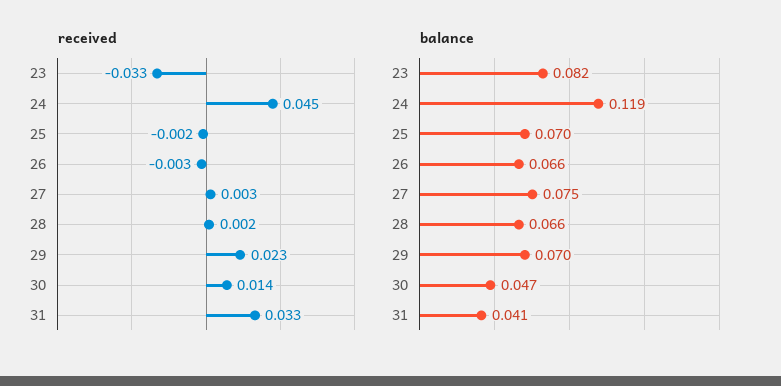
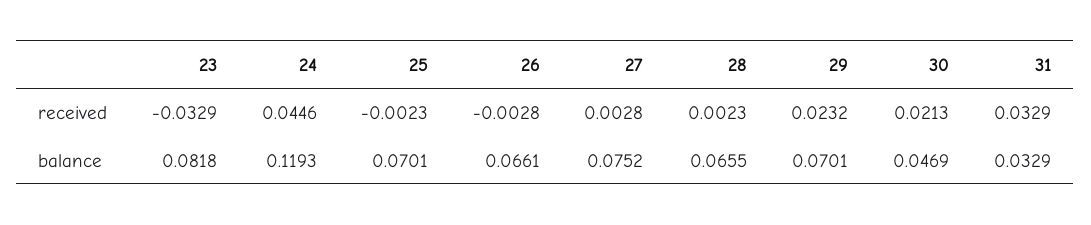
  {
    "received": {
      "23": -0.0329,
      "24": 0.0446,
      "25": -0.0023,
      "26": -0.0028,
      "27": 0.0028,
      "28": 0.0023,
      "29": 0.0232,
-     "30": 0.014,
+     "30": 0.0213,
      "31": 0.0329
    },
    "balance": {
      "23": 0.0818,
      "24": 0.1193,
      "25": 0.0701,
      "26": 0.0661,
      "27": 0.0752,
      "28": 0.0655,
      "29": 0.0701,
      "30": 0.0469,
-     "31": 0.041
+     "31": 0.0329
    }
  }

